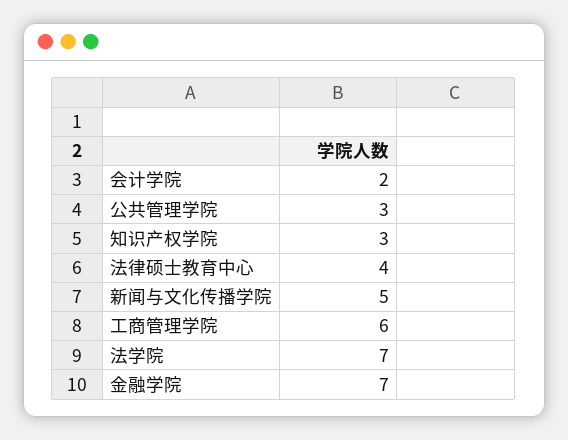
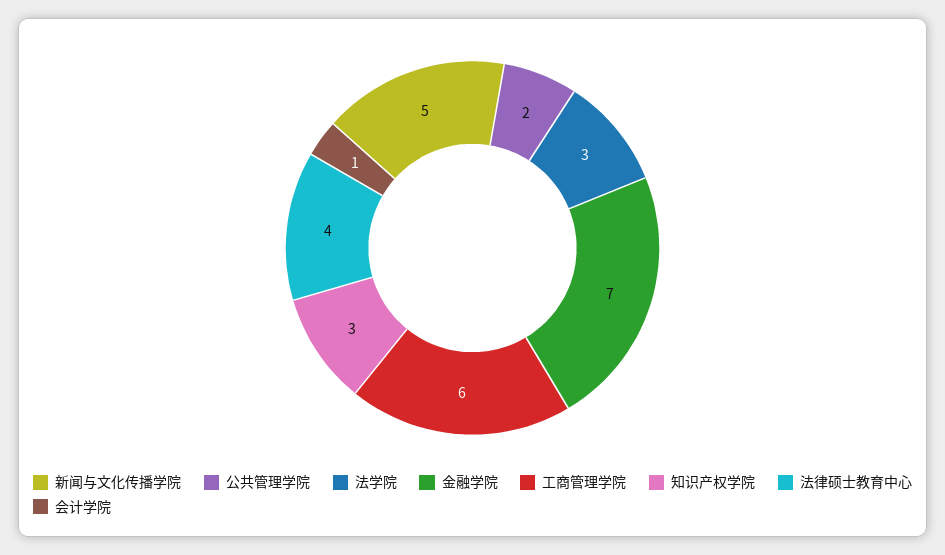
  {
-   "会计学院": 2,
+   "会计学院": 1,
-   "公共管理学院": 3,
+   "公共管理学院": 2,
    "知识产权学院": 3,
    "法律硕士教育中心": 4,
    "新闻与文化传播学院": 5,
    "工商管理学院": 6,
-   "法学院": 7,
+   "法学院": 3,
    "金融学院": 7
  }

